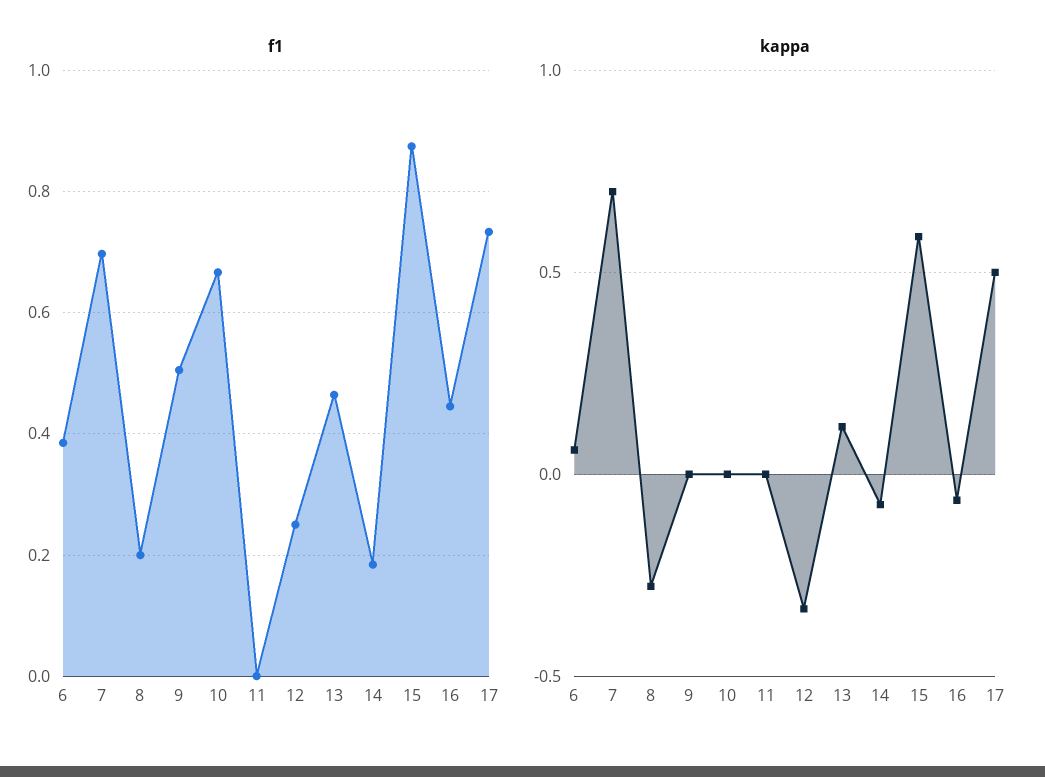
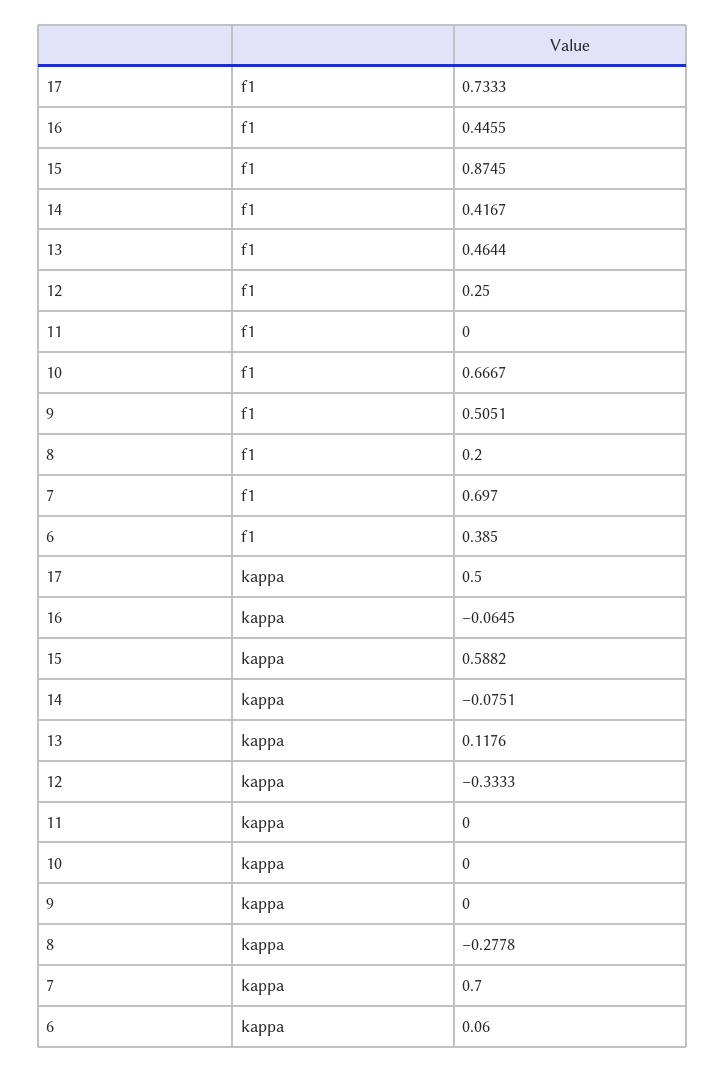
  {
    "f1": {
      "6": 0.385,
      "7": 0.697,
      "8": 0.2,
      "9": 0.5051,
      "10": 0.6667,
      "11": 0,
      "12": 0.25,
      "13": 0.4644,
-     "14": 0.18,
+     "14": 0.4167,
      "15": 0.8745,
      "16": 0.4455,
      "17": 0.7333
    },
    "kappa": {
      "6": 0.06,
      "7": 0.7,
      "8": -0.2778,
      "9": 0,
      "10": 0,
      "11": 0,
      "12": -0.3333,
      "13": 0.1176,
      "14": -0.0751,
      "15": 0.5882,
      "16": -0.0645,
      "17": 0.5
    }
  }

